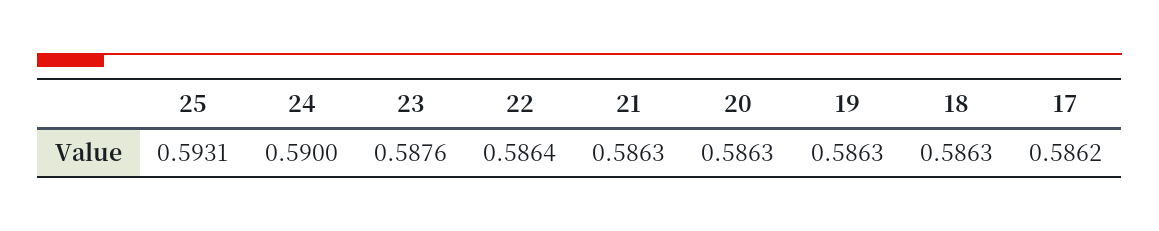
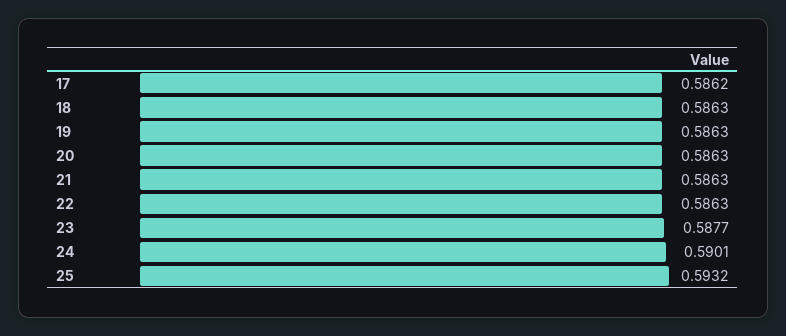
  {
-   "25": 0.5931,
+   "25": 0.5932,
-   "24": 0.59,
+   "24": 0.5901,
-   "23": 0.5876,
+   "23": 0.5877,
-   "22": 0.5864,
+   "22": 0.5863,
    "21": 0.5863,
    "20": 0.5863,
    "19": 0.5863,
    "18": 0.5863,
    "17": 0.5862
  }

